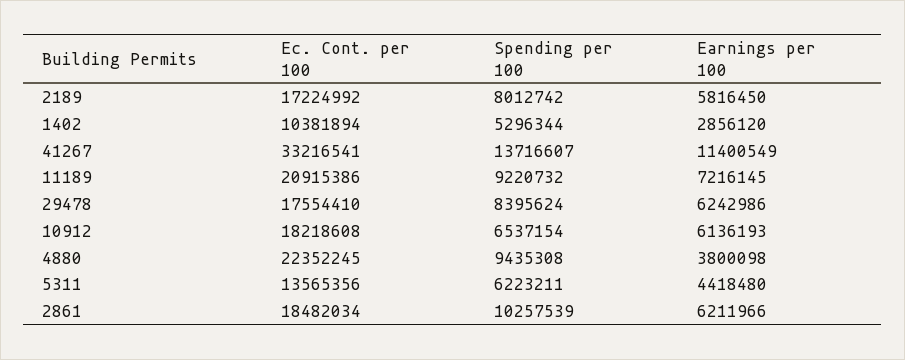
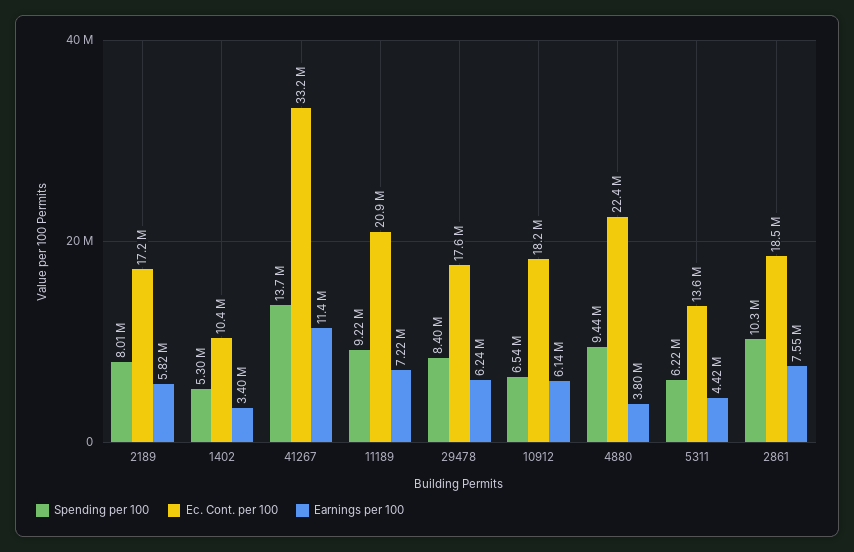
  {
    "Ec. Cont. per 100": {
      "2189": 17224992,
      "1402": 10381894,
      "41267": 33216541,
      "11189": 20915386,
      "29478": 17554410,
      "10912": 18218608,
      "4880": 22352245,
      "5311": 13565356,
      "2861": 18482034
    },
    "Spending per 100": {
      "2189": 8012742,
      "1402": 5296344,
      "41267": 13716607,
      "11189": 9220732,
      "29478": 8395624,
      "10912": 6537154,
      "4880": 9435308,
      "5311": 6223211,
      "2861": 10257539
    },
    "Earnings per 100": {
      "2189": 5816450,
-     "1402": 2856120,
+     "1402": 3400000,
      "41267": 11400549,
      "11189": 7216145,
      "29478": 6242986,
      "10912": 6136193,
      "4880": 3800098,
      "5311": 4418480,
-     "2861": 6211966
+     "2861": 7550000
    }
  }

